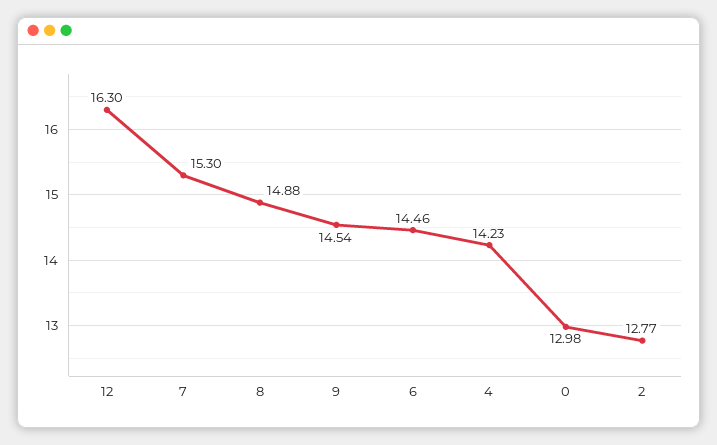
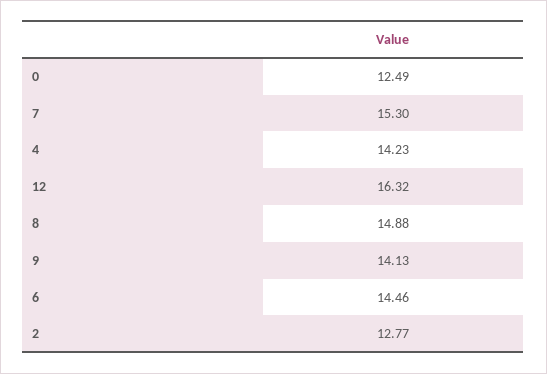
  {
-   "12": 16.3,
+   "12": 16.32,
    "7": 15.3,
    "8": 14.88,
-   "9": 14.54,
+   "9": 14.13,
    "6": 14.46,
    "4": 14.23,
-   "0": 12.98,
+   "0": 12.49,
    "2": 12.77
  }

